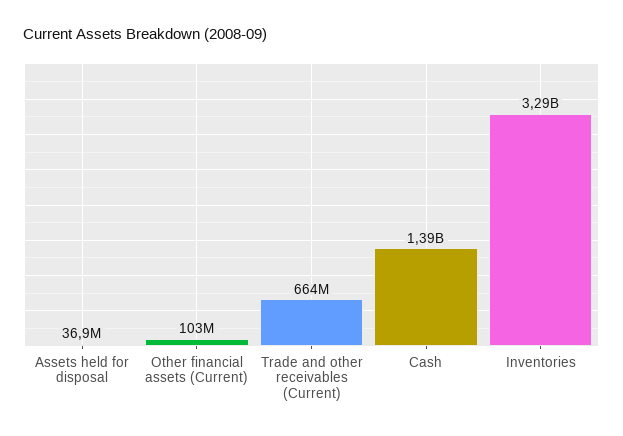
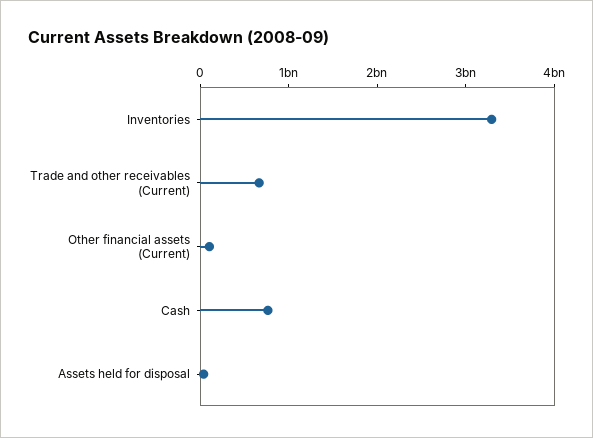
  {
    "Assets held for disposal": 36900000,
    "Other financial assets (Current)": 103000000,
    "Trade and other receivables (Current)": 664000000,
-   "Cash": 1390000000,
+   "Cash": 800000000,
    "Inventories": 3290000000
  }

